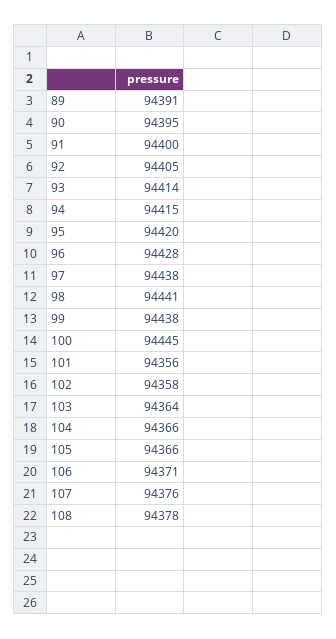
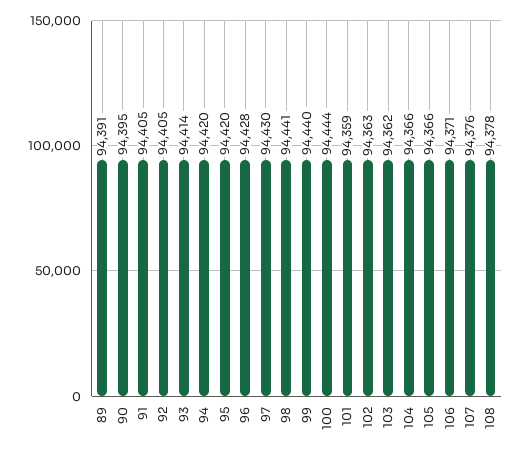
  {
    "89": 94391,
    "90": 94395,
-   "91": 94400,
+   "91": 94405,
    "92": 94405,
    "93": 94414,
-   "94": 94415,
+   "94": 94420,
    "95": 94420,
    "96": 94428,
-   "97": 94438,
+   "97": 94430,
    "98": 94441,
-   "99": 94438,
+   "99": 94440,
-   "100": 94445,
+   "100": 94444,
-   "101": 94356,
+   "101": 94359,
-   "102": 94358,
+   "102": 94363,
-   "103": 94364,
+   "103": 94362,
    "104": 94366,
    "105": 94366,
    "106": 94371,
    "107": 94376,
    "108": 94378
  }

